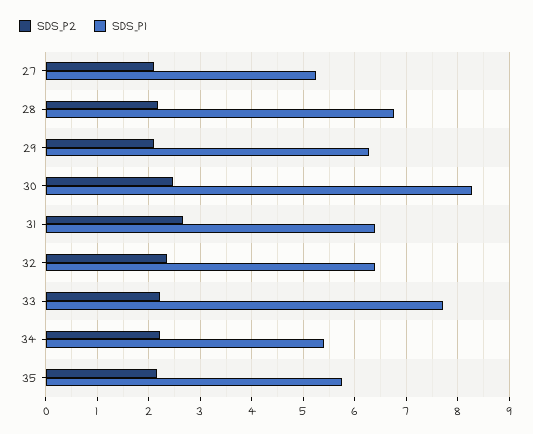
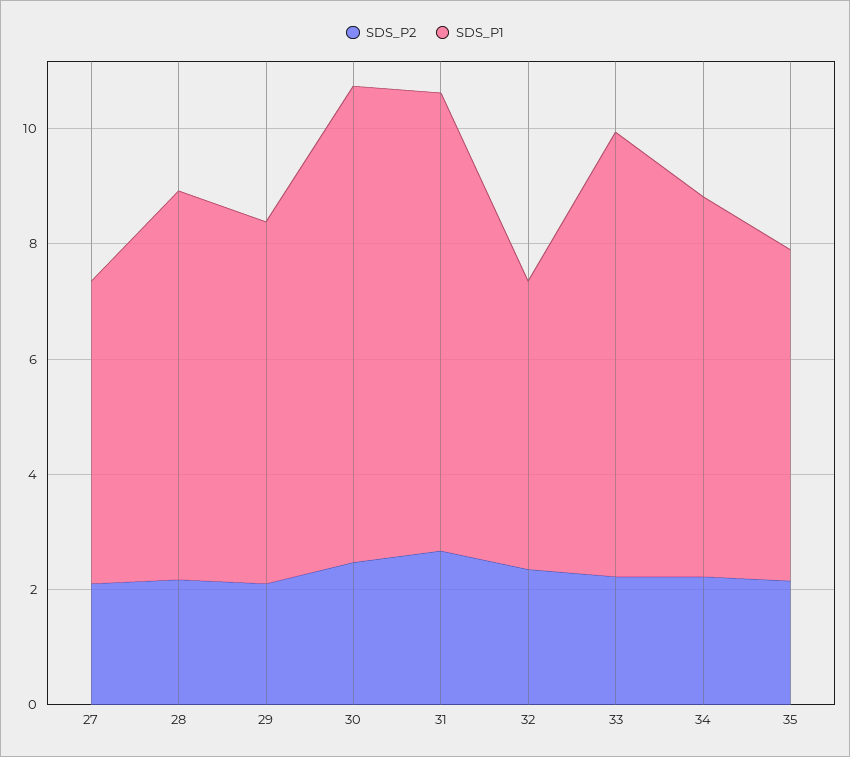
  {
    "SDS_P2": {
      "27": 2.2,
      "28": 2.2,
      "29": 2.2,
      "30": 2.4,
      "31": 2.6,
      "32": 2.4,
      "33": 2.2,
      "34": 2.2,
      "35": 2.2
    },
    "SDS_P1": {
      "27": 5.2,
      "28": 6.8,
      "29": 6.2,
      "30": 8.2,
-     "31": 6.4,
+     "31": 8,
-     "32": 6.4,
+     "32": 5,
      "33": 7.8,
-     "34": 5.4,
+     "34": 6.5,
      "35": 5.8
    }
  }

